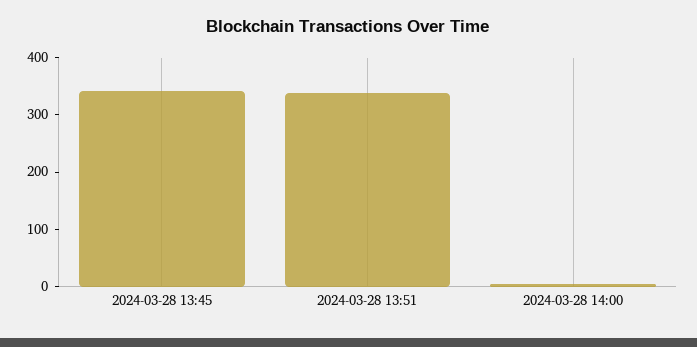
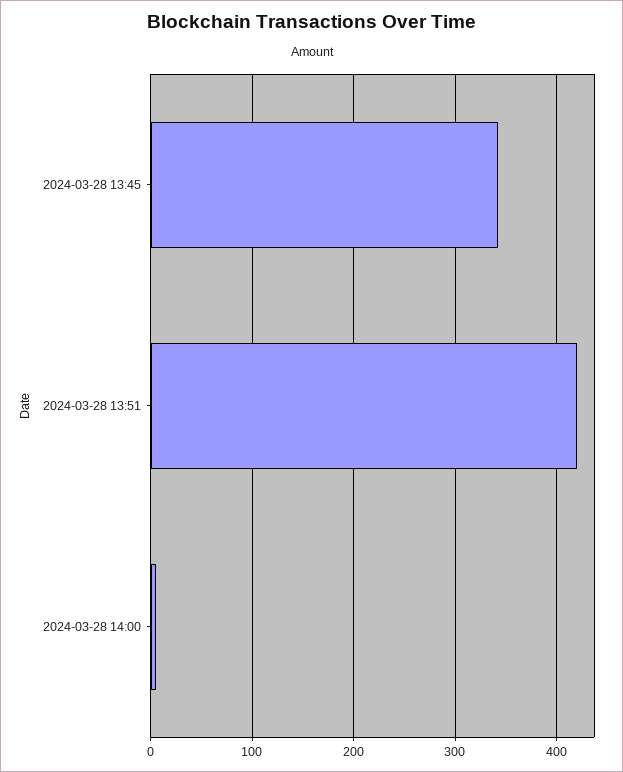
  {
    "2024-03-28 13:45": 340,
-   "2024-03-28 13:51": 340,
+   "2024-03-28 13:51": 420,
    "2024-03-28 14:00": 10
  }

